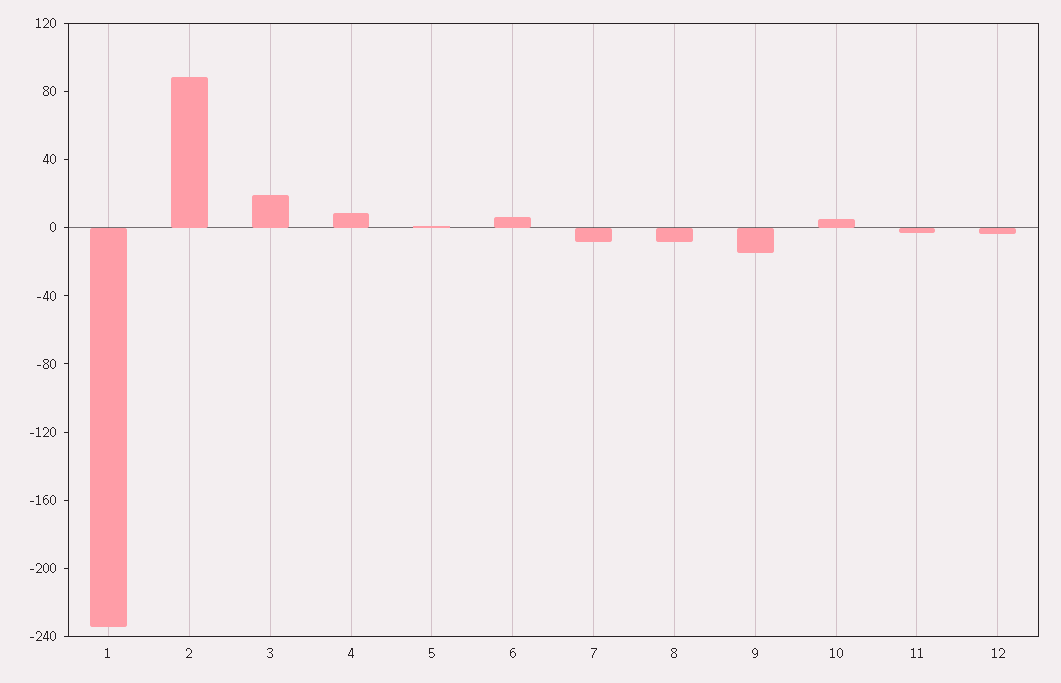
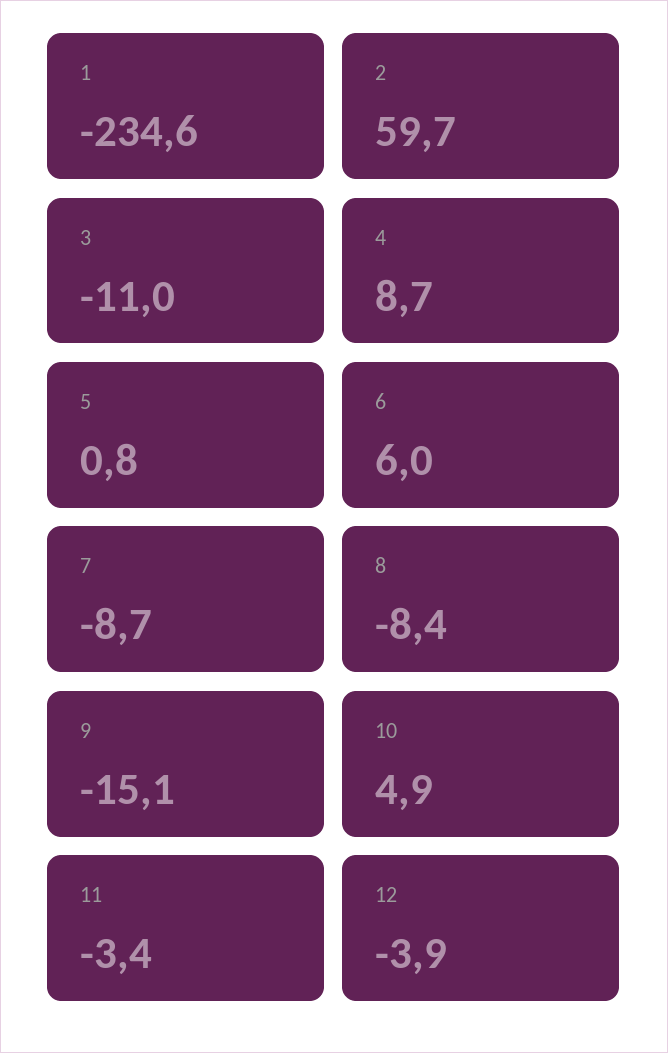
  {
    "1": -234.6,
-   "2": 90,
+   "2": 59.7,
-   "3": 20,
+   "3": -11,
    "4": 8.7,
    "5": 0.8,
    "6": 6,
    "7": -8.7,
    "8": -8.4,
    "9": -15.1,
    "10": 4.9,
    "11": -3.4,
    "12": -3.9
  }

